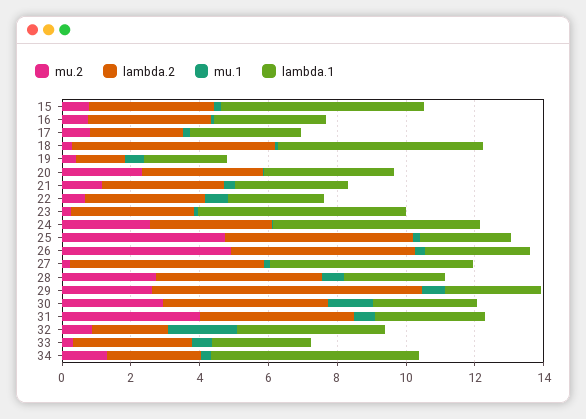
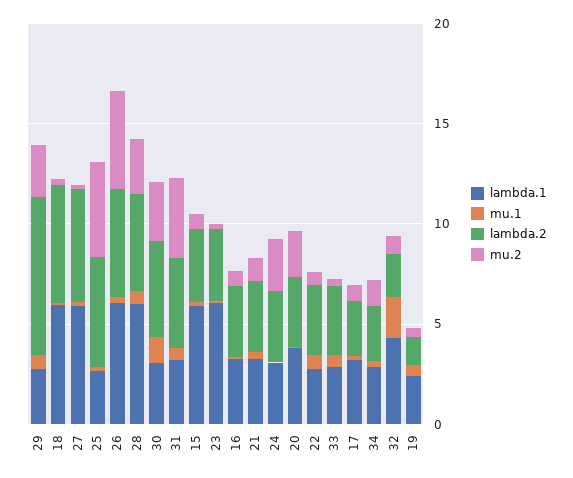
  {
    "mu.2": {
      "15": 1,
      "16": 0.5,
      "17": 1,
      "18": 0.5,
      "19": 0.5,
      "20": 2.5,
      "21": 1,
      "22": 0.5,
      "23": 0,
      "24": 2.5,
      "25": 4.5,
      "26": 5,
      "27": 0,
      "28": 2.5,
      "29": 2.5,
      "30": 3,
      "31": 4,
      "32": 1,
      "33": 0.5,
      "34": 1.5
    },
    "lambda.2": {
      "15": 3.5,
      "16": 3.5,
      "17": 2.5,
      "18": 6,
      "19": 1.5,
      "20": 3.5,
      "21": 3.5,
      "22": 3.5,
      "23": 3.5,
      "24": 3.5,
      "25": 5.5,
      "26": 5.5,
      "27": 5.5,
      "28": 5,
      "29": 8,
      "30": 5,
      "31": 4.5,
      "32": 2,
      "33": 3.5,
      "34": 2.5
    },
    "mu.1": {
      "15": 0,
      "16": 0,
      "17": 0,
      "18": 0,
      "19": 0.5,
      "20": 0,
      "21": 0.5,
      "22": 0.5,
      "23": 0,
      "24": 0,
      "25": 0,
      "26": 0.5,
      "27": 0,
      "28": 0.5,
      "29": 0.5,
      "30": 1.5,
      "31": 0.5,
      "32": 2,
      "33": 0.5,
      "34": 0.5
    },
    "lambda.1": {
      "15": 6,
      "16": 3.5,
      "17": 3,
      "18": 6,
      "19": 2.5,
      "20": 4,
      "21": 3.5,
      "22": 3,
      "23": 6,
-     "24": 6,
+     "24": 3,
      "25": 2.5,
-     "26": 3,
+     "26": 6,
      "27": 6,
-     "28": 3,
+     "28": 6,
      "29": 3,
      "30": 3,
      "31": 3,
      "32": 4.5,
      "33": 3,
-     "34": 6
+     "34": 3
    }
  }

